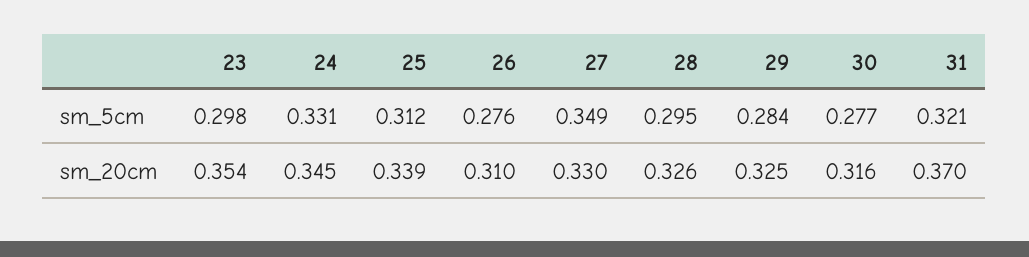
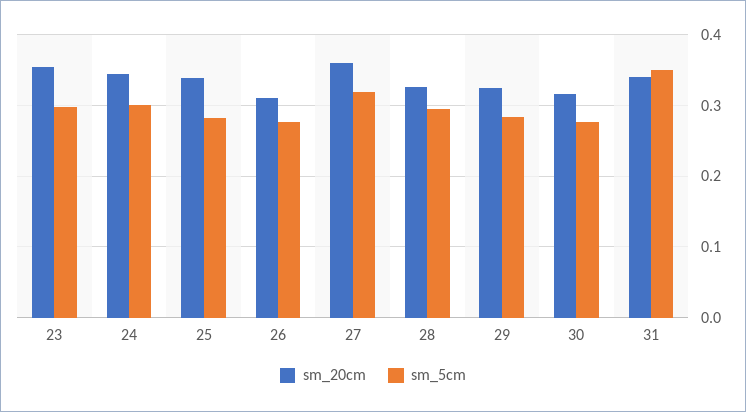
  {
    "sm_5cm": {
      "23": 0.298,
-     "24": 0.331,
+     "24": 0.3,
-     "25": 0.312,
+     "25": 0.28,
      "26": 0.276,
-     "27": 0.349,
+     "27": 0.32,
      "28": 0.295,
      "29": 0.284,
      "30": 0.277,
-     "31": 0.321
+     "31": 0.35
    },
    "sm_20cm": {
      "23": 0.354,
      "24": 0.345,
      "25": 0.339,
      "26": 0.31,
-     "27": 0.33,
+     "27": 0.36,
      "28": 0.326,
      "29": 0.325,
      "30": 0.316,
-     "31": 0.37
+     "31": 0.34
    }
  }

